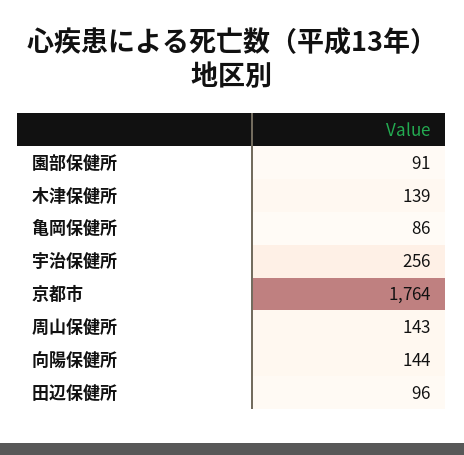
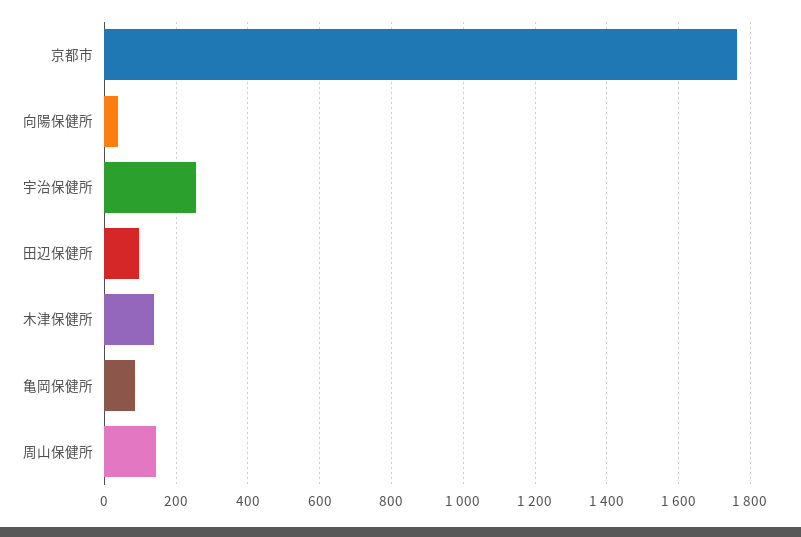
  {
-   "園部保健所": 91,
    "木津保健所": 139,
    "亀岡保健所": 86,
    "宇治保健所": 256,
    "京都市": 1764,
    "周山保健所": 143,
-   "向陽保健所": 144,
+   "向陽保健所": 40,
    "田辺保健所": 96
  }

